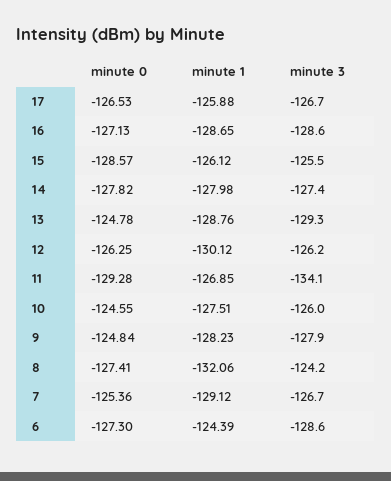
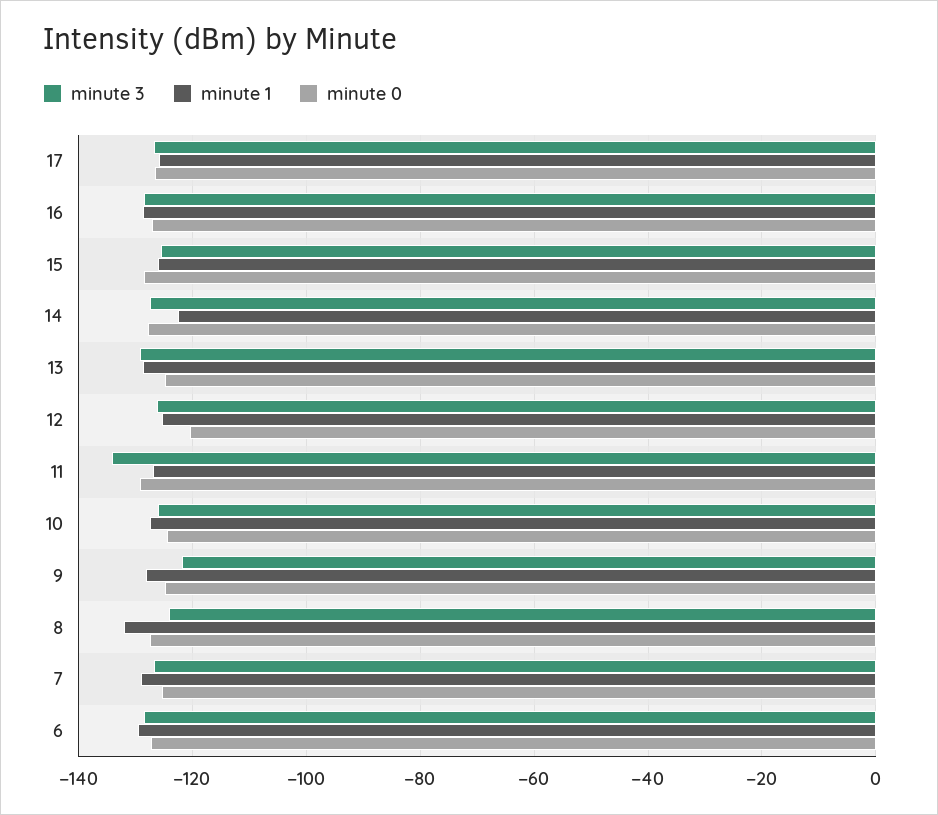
  {
    "minute 0": {
      "17": -126.53,
      "16": -127.13,
      "15": -128.57,
      "14": -127.82,
      "13": -124.78,
-     "12": -126.25,
+     "12": -120,
      "11": -129.28,
      "10": -124.55,
      "9": -124.84,
      "8": -127.41,
      "7": -125.36,
      "6": -127.3
    },
    "minute 1": {
      "17": -125.88,
      "16": -128.65,
      "15": -126.12,
-     "14": -127.98,
+     "14": -122,
      "13": -128.76,
-     "12": -130.12,
+     "12": -126,
      "11": -126.85,
      "10": -127.51,
      "9": -128.23,
      "8": -132.06,
      "7": -129.12,
-     "6": -124.39
+     "6": -130
    },
    "minute 3": {
      "17": -126.7,
      "16": -128.6,
      "15": -125.5,
      "14": -127.4,
      "13": -129.3,
      "12": -126.2,
      "11": -134.1,
      "10": -126,
-     "9": -127.9,
+     "9": -122,
      "8": -124.2,
      "7": -126.7,
      "6": -128.6
    }
  }

